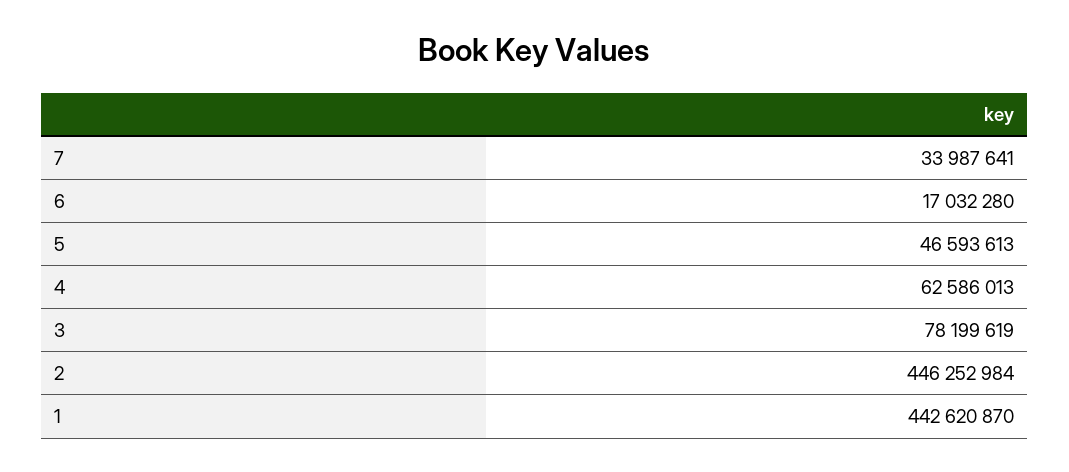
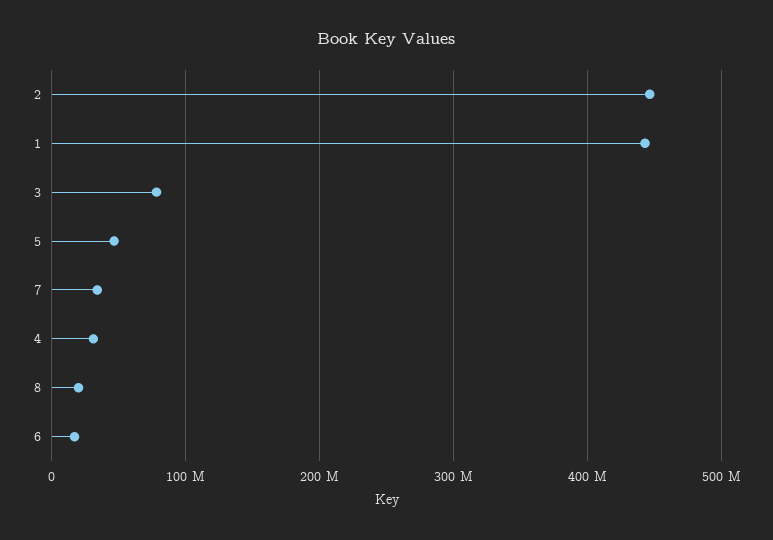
  {
    "7": 33987641,
    "6": 17032280,
    "5": 46593613,
-   "4": 62586013,
+   "4": 30000000,
    "3": 78199619,
    "2": 446252984,
-   "1": 442620870
+   "1": 442620870,
+   "8": 20000000
  }

